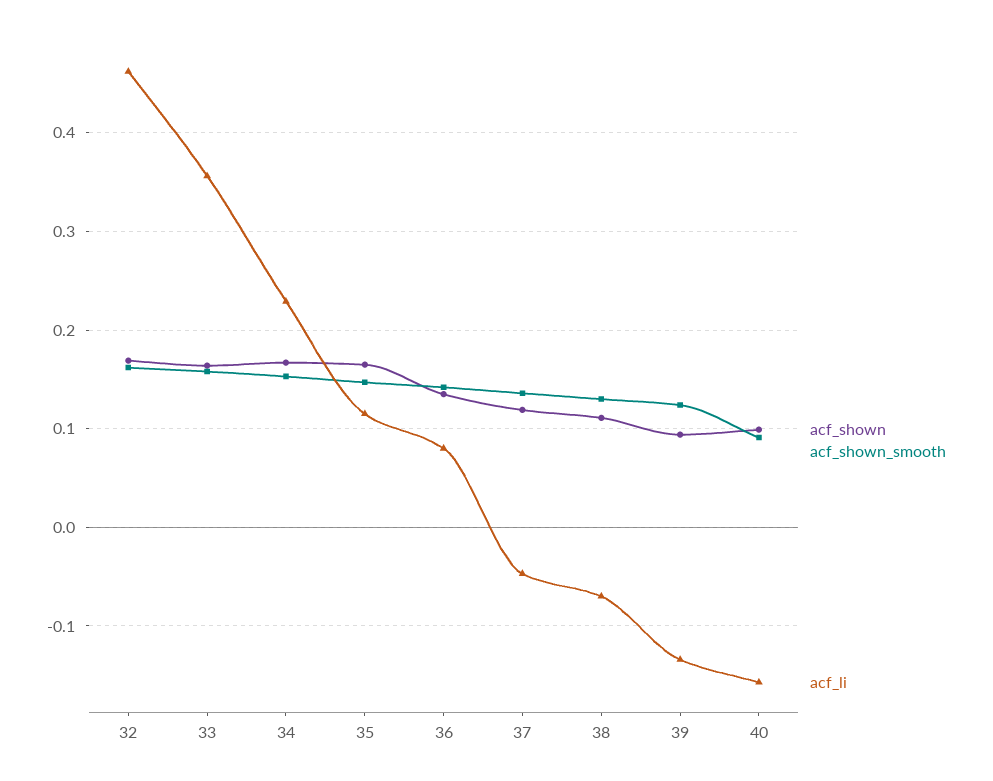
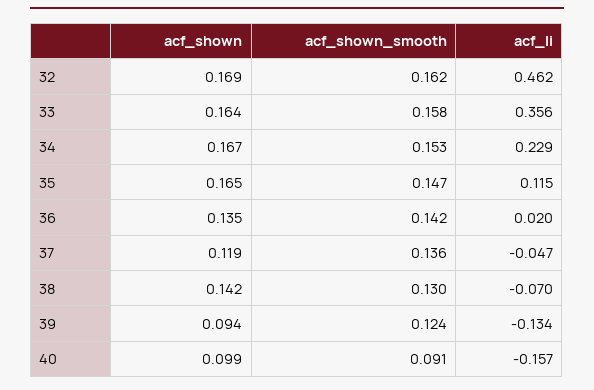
  {
    "acf_shown": {
      "32": 0.169,
      "33": 0.164,
      "34": 0.167,
      "35": 0.165,
      "36": 0.135,
      "37": 0.119,
-     "38": 0.11,
+     "38": 0.142,
      "39": 0.094,
      "40": 0.099
    },
    "acf_shown_smooth": {
      "32": 0.162,
      "33": 0.158,
      "34": 0.153,
      "35": 0.147,
      "36": 0.142,
      "37": 0.136,
      "38": 0.13,
      "39": 0.124,
      "40": 0.091
    },
    "acf_li": {
      "32": 0.462,
      "33": 0.356,
      "34": 0.229,
      "35": 0.115,
-     "36": 0.08,
+     "36": 0.02,
      "37": -0.047,
      "38": -0.07,
      "39": -0.134,
      "40": -0.157
    }
  }

